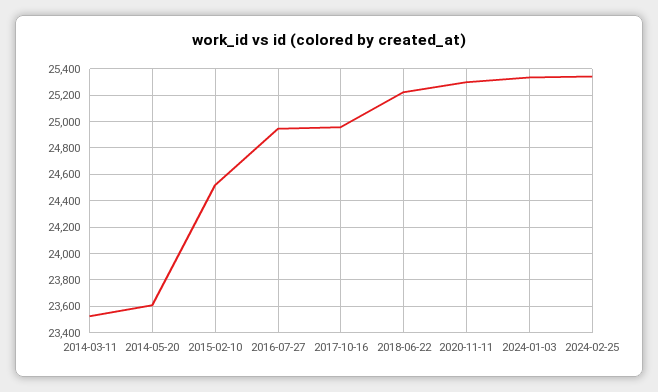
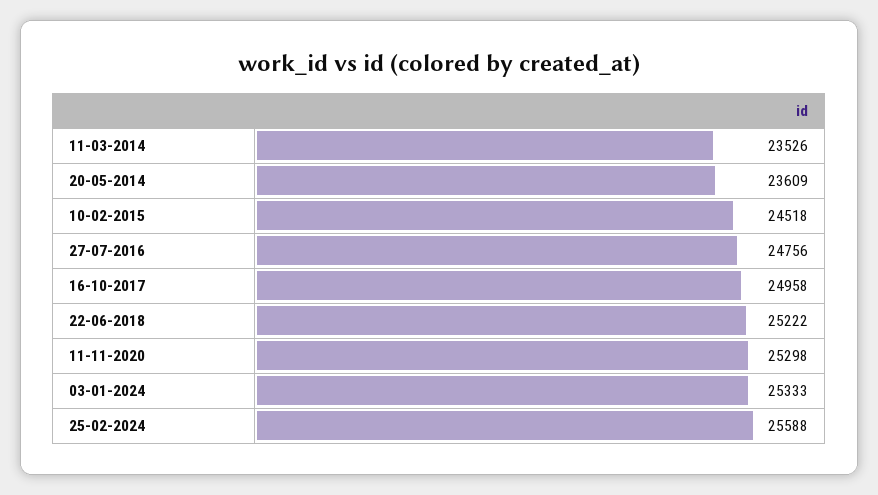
  {
    "2014-03-11": 23526,
    "2014-05-20": 23609,
    "2015-02-10": 24518,
-   "2016-07-27": 24950,
+   "2016-07-27": 24756,
    "2017-10-16": 24958,
    "2018-06-22": 25222,
    "2020-11-11": 25298,
    "2024-01-03": 25333,
-   "2024-02-25": 25350
+   "2024-02-25": 25588
  }

